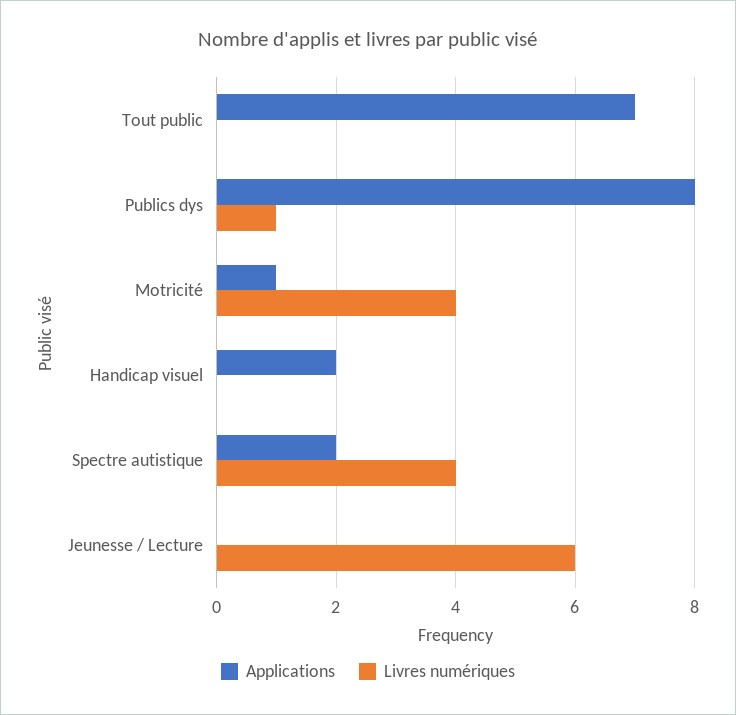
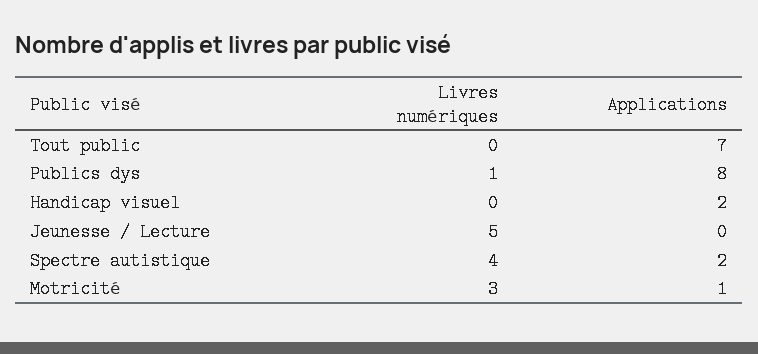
  {
    "Applications": {
      "Tout public": 7,
      "Publics dys": 8,
      "Motricité": 1,
      "Handicap visuel": 2,
      "Spectre autistique": 2,
      "Jeunesse / Lecture": 0
    },
    "Livres numériques": {
      "Tout public": 0,
      "Publics dys": 1,
-     "Motricité": 4,
+     "Motricité": 3,
      "Handicap visuel": 0,
      "Spectre autistique": 4,
-     "Jeunesse / Lecture": 6
+     "Jeunesse / Lecture": 5
    }
  }

